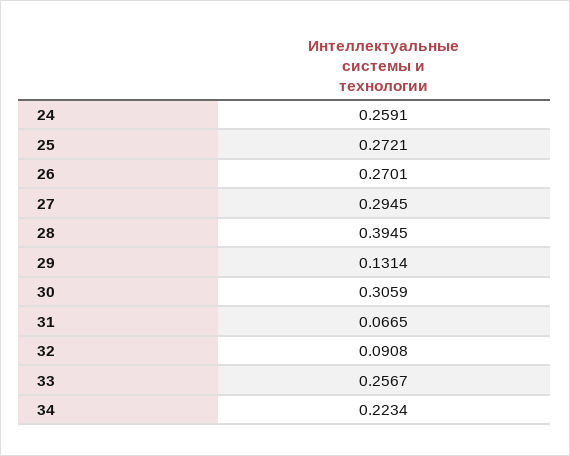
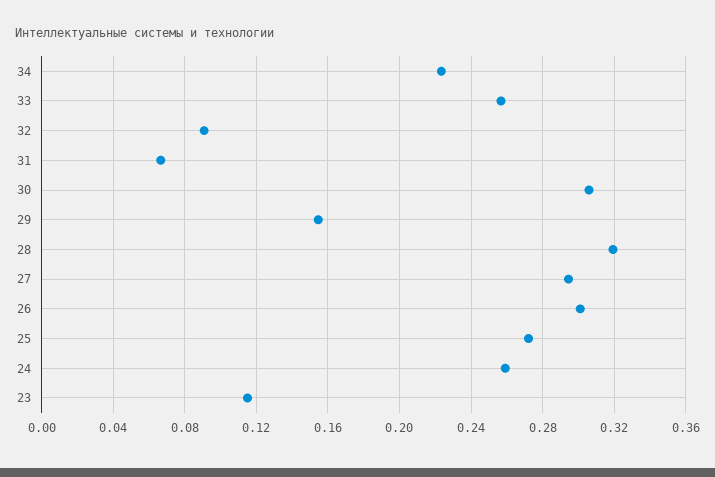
  {
    "24": 0.2591,
    "25": 0.2721,
-   "26": 0.2701,
+   "26": 0.3,
    "27": 0.2945,
-   "28": 0.3945,
+   "28": 0.32,
-   "29": 0.1314,
+   "29": 0.155,
    "30": 0.3059,
    "31": 0.0665,
    "32": 0.0908,
    "33": 0.2567,
-   "34": 0.2234
+   "34": 0.2234,
+   "23": 0.115
  }

